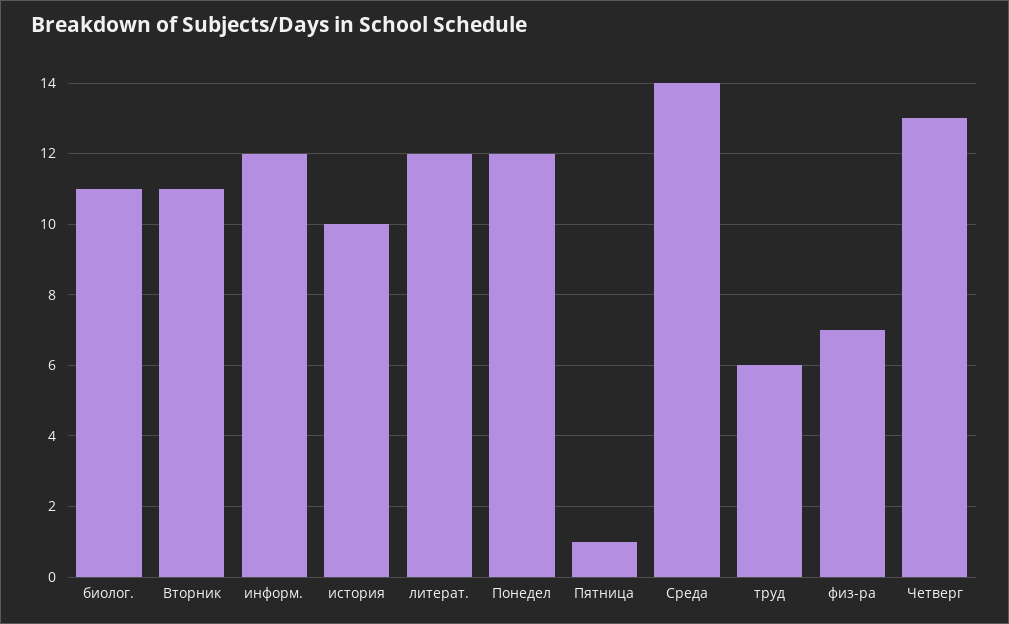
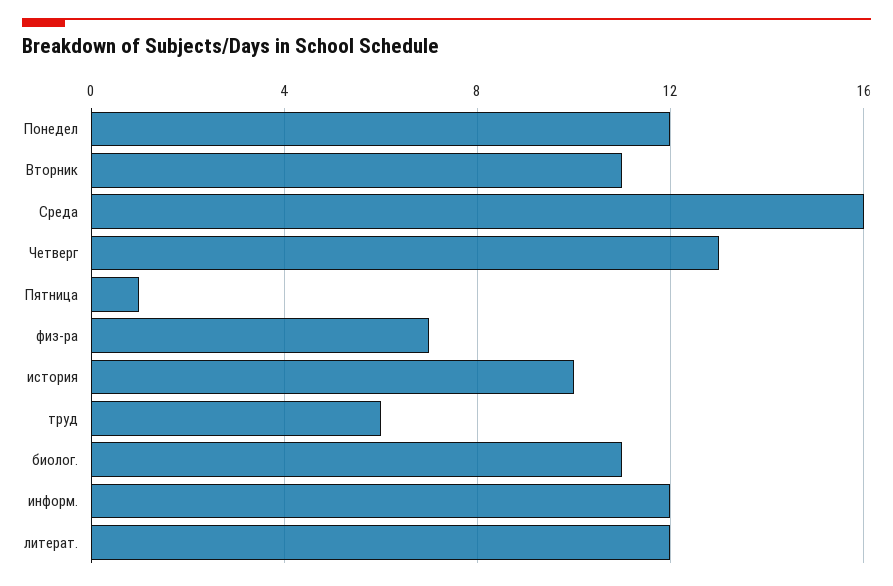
  {
    "биолог.": 11,
    "Вторник": 11,
    "информ.": 12,
    "история": 10,
    "литерат.": 12,
    "Понедел": 12,
    "Пятница": 1,
-   "Среда": 14,
+   "Среда": 16,
    "труд": 6,
    "физ-ра": 7,
    "Четверг": 13
  }

